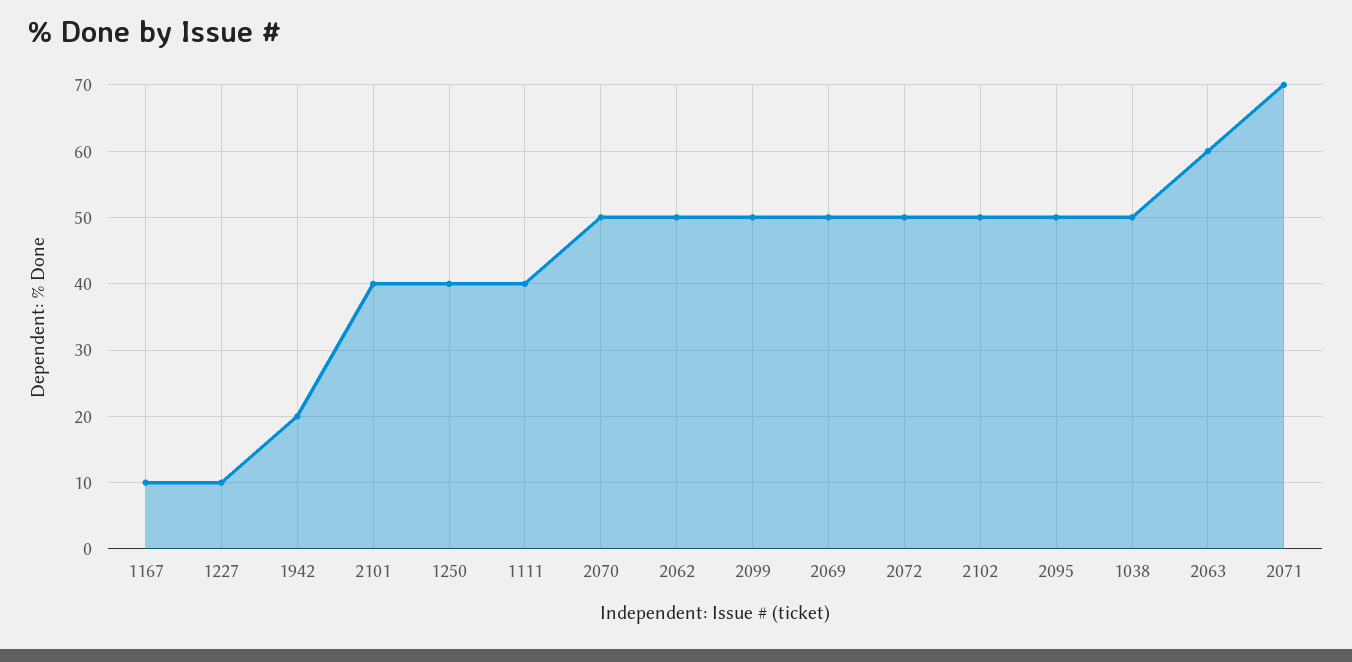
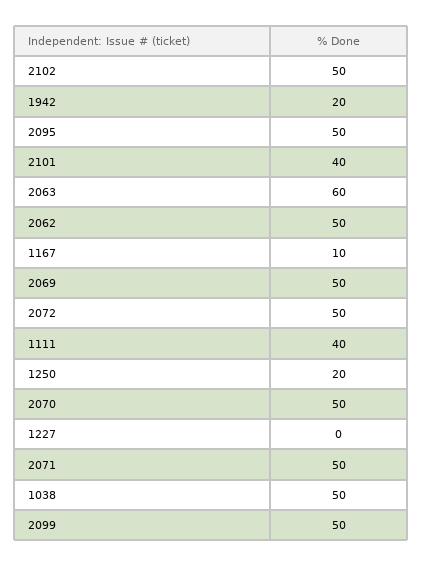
  {
    "1167": 10,
-   "1227": 10,
+   "1227": 0,
    "1942": 20,
    "2101": 40,
-   "1250": 40,
+   "1250": 20,
    "1111": 40,
    "2070": 50,
    "2062": 50,
    "2099": 50,
    "2069": 50,
    "2072": 50,
    "2102": 50,
    "2095": 50,
    "1038": 50,
    "2063": 60,
-   "2071": 70
+   "2071": 50
  }

